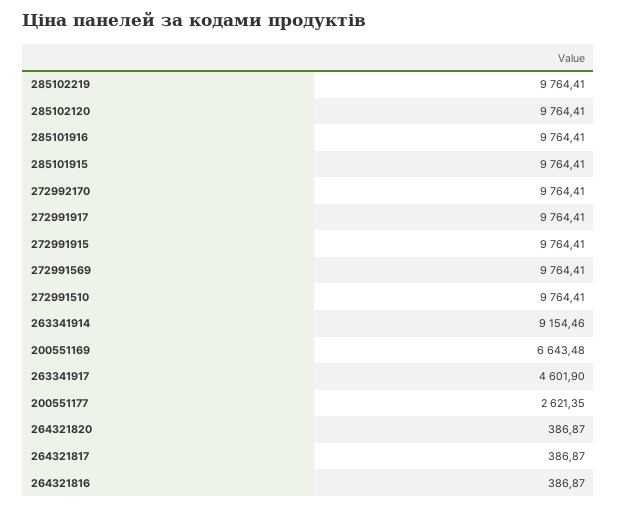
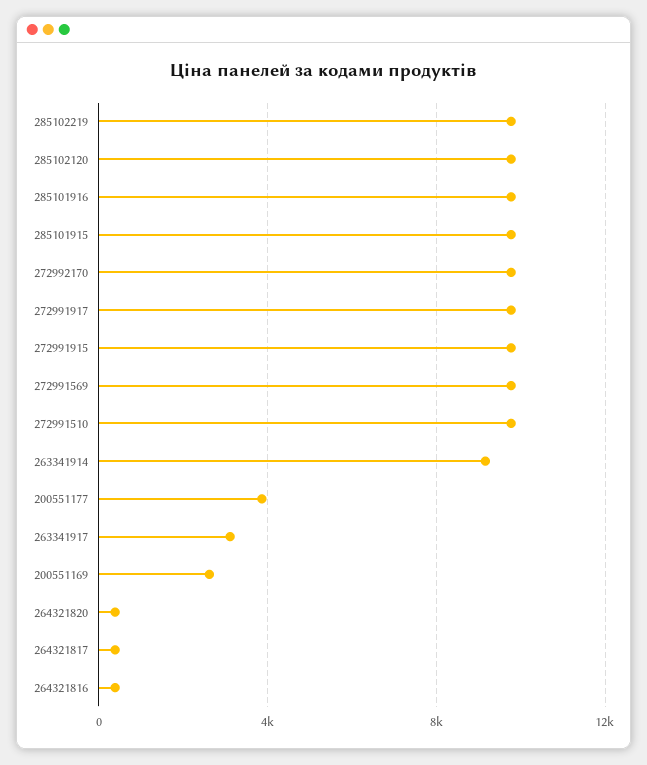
  {
    "285102219": 9764.41,
    "285102120": 9764.41,
    "285101916": 9764.41,
    "285101915": 9764.41,
    "272992170": 9764.41,
    "272991917": 9764.41,
    "272991915": 9764.41,
    "272991569": 9764.41,
    "272991510": 9764.41,
    "263341914": 9154.46,
-   "200551169": 6643.48,
+   "200551169": 2500,
-   "263341917": 4601.9,
+   "263341917": 3000,
-   "200551177": 2621.35,
+   "200551177": 4000,
    "264321820": 386.87,
    "264321817": 386.87,
    "264321816": 386.87
  }

